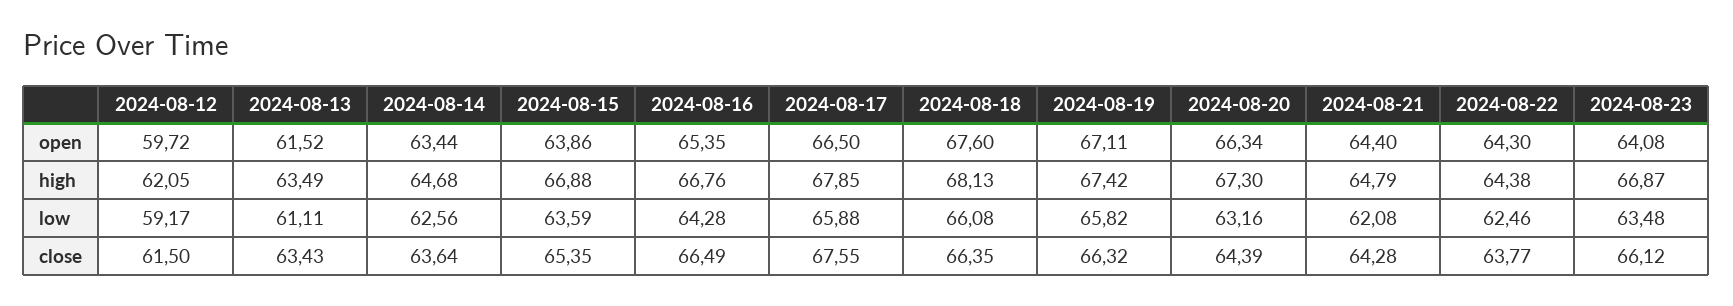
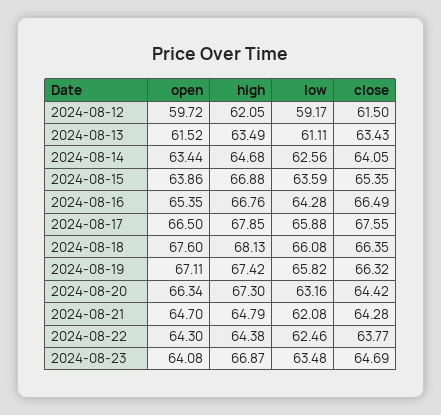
  {
    "2024-08-12": {
      "open": 59.72,
      "high": 62.05,
      "low": 59.17,
      "close": 61.5
    },
    "2024-08-13": {
      "open": 61.52,
      "high": 63.49,
      "low": 61.11,
      "close": 63.43
    },
    "2024-08-14": {
      "open": 63.44,
      "high": 64.68,
      "low": 62.56,
-     "close": 63.64
+     "close": 64.05
    },
    "2024-08-15": {
      "open": 63.86,
      "high": 66.88,
      "low": 63.59,
      "close": 65.35
    },
    "2024-08-16": {
      "open": 65.35,
      "high": 66.76,
      "low": 64.28,
      "close": 66.49
    },
    "2024-08-17": {
      "open": 66.5,
      "high": 67.85,
      "low": 65.88,
      "close": 67.55
    },
    "2024-08-18": {
      "open": 67.6,
      "high": 68.13,
      "low": 66.08,
      "close": 66.35
    },
    "2024-08-19": {
      "open": 67.11,
      "high": 67.42,
      "low": 65.82,
      "close": 66.32
    },
    "2024-08-20": {
      "open": 66.34,
      "high": 67.3,
      "low": 63.16,
-     "close": 64.39
+     "close": 64.42
    },
    "2024-08-21": {
-     "open": 64.4,
+     "open": 64.7,
      "high": 64.79,
      "low": 62.08,
      "close": 64.28
    },
    "2024-08-22": {
      "open": 64.3,
      "high": 64.38,
      "low": 62.46,
      "close": 63.77
    },
    "2024-08-23": {
      "open": 64.08,
      "high": 66.87,
      "low": 63.48,
-     "close": 66.12
+     "close": 64.69
    }
  }

